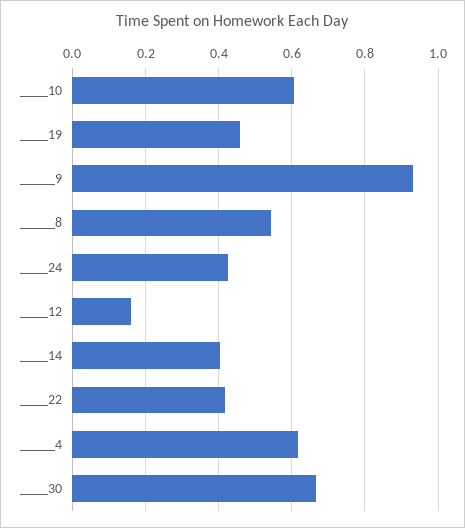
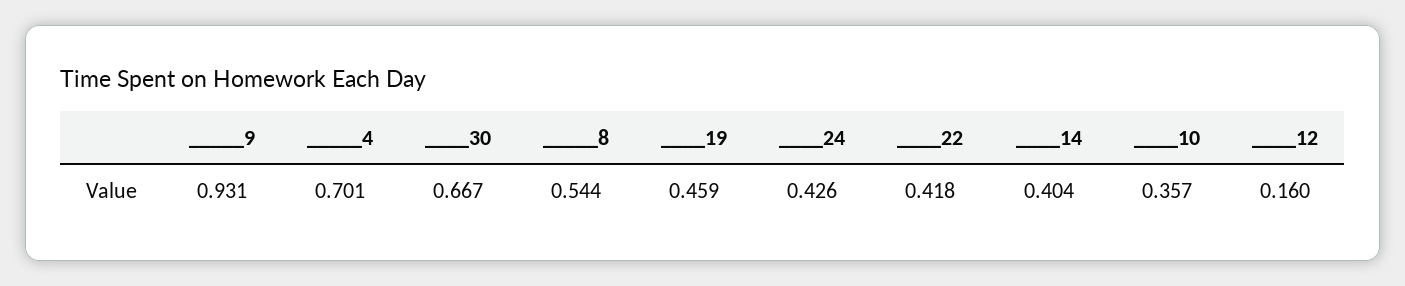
  {
-   "____10": 0.6,
+   "____10": 0.357,
    "____19": 0.459,
    "_____9": 0.931,
    "_____8": 0.544,
    "____24": 0.426,
    "____12": 0.16,
    "____14": 0.404,
    "____22": 0.418,
-   "_____4": 0.62,
+   "_____4": 0.701,
    "____30": 0.667
  }

